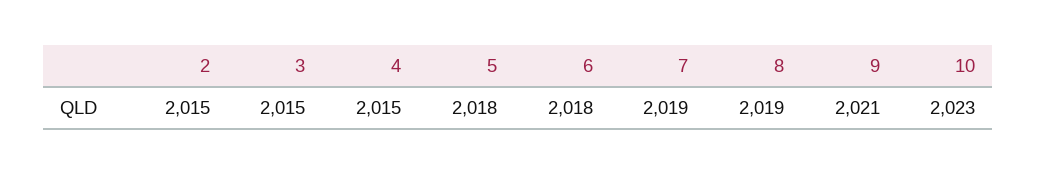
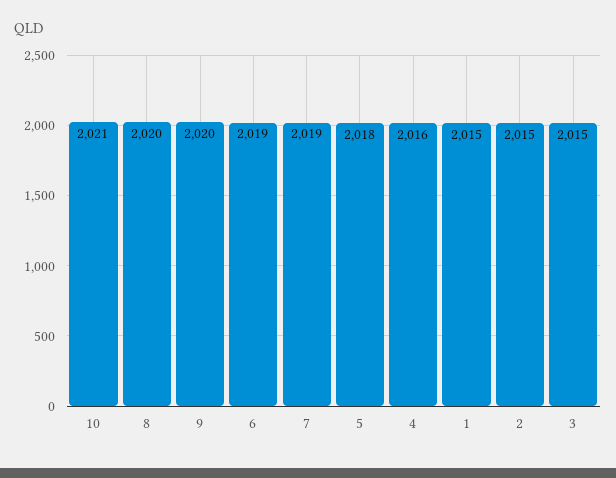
  {
    "2": 2015,
    "3": 2015,
-   "4": 2015,
+   "4": 2016,
    "5": 2018,
-   "6": 2018,
+   "6": 2019,
    "7": 2019,
-   "8": 2019,
+   "8": 2020,
-   "9": 2021,
+   "9": 2020,
-   "10": 2023
+   "10": 2021,
+   "1": 2015
  }

